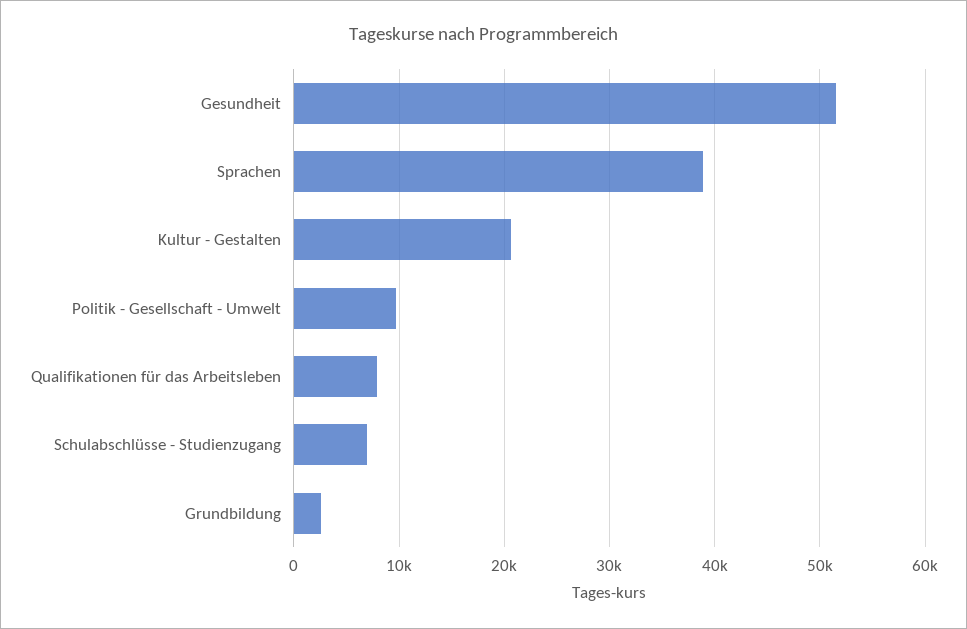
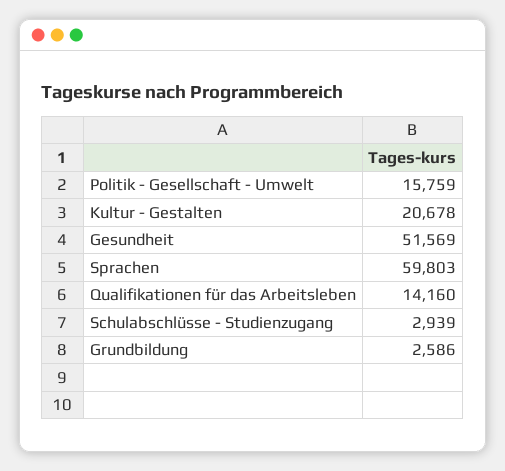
  {
    "Gesundheit": 51569,
-   "Sprachen": 39000,
+   "Sprachen": 59803,
    "Kultur - Gestalten": 20678,
-   "Politik - Gesellschaft - Umwelt": 10000,
+   "Politik - Gesellschaft - Umwelt": 15759,
-   "Qualifikationen für das Arbeitsleben": 8000,
+   "Qualifikationen für das Arbeitsleben": 14160,
-   "Schulabschlüsse - Studienzugang": 7000,
+   "Schulabschlüsse - Studienzugang": 2939,
    "Grundbildung": 2586
  }

